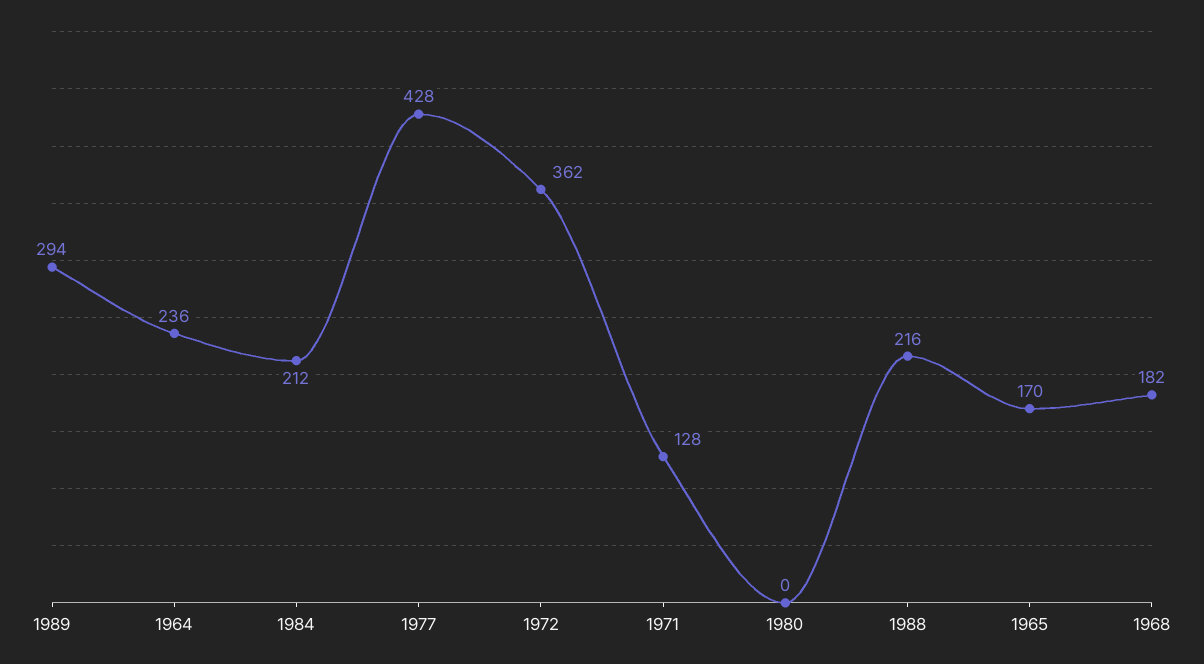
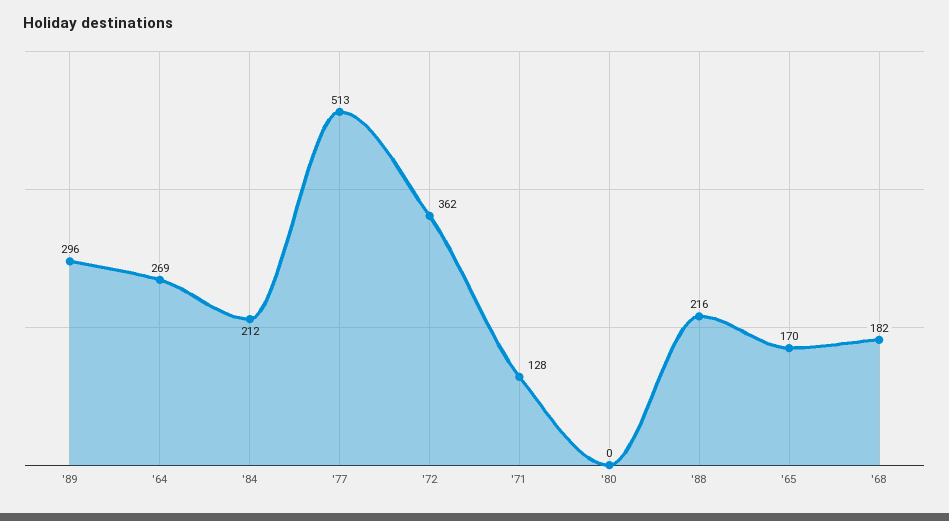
  {
-   "1989": 294,
+   "1989": 296,
-   "1964": 236,
+   "1964": 269,
    "1984": 212,
-   "1977": 428,
+   "1977": 513,
    "1972": 362,
    "1971": 128,
    "1980": 0,
    "1988": 216,
    "1965": 170,
    "1968": 182
  }

